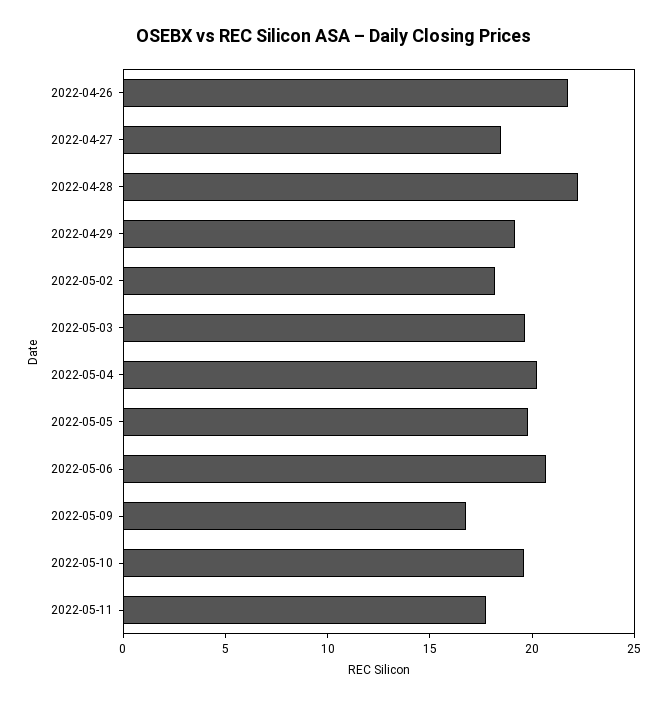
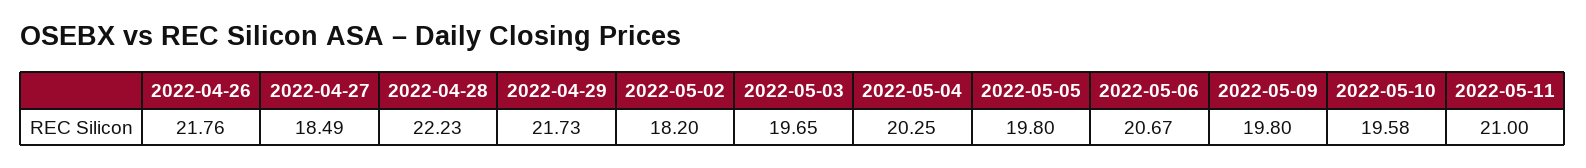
  {
    "2022-04-26": 21.76,
    "2022-04-27": 18.49,
    "2022-04-28": 22.23,
-   "2022-04-29": 19,
+   "2022-04-29": 21.73,
    "2022-05-02": 18.2,
    "2022-05-03": 19.65,
    "2022-05-04": 20.25,
    "2022-05-05": 19.8,
    "2022-05-06": 20.67,
-   "2022-05-09": 17,
+   "2022-05-09": 19.8,
    "2022-05-10": 19.58,
-   "2022-05-11": 18
+   "2022-05-11": 21
  }

